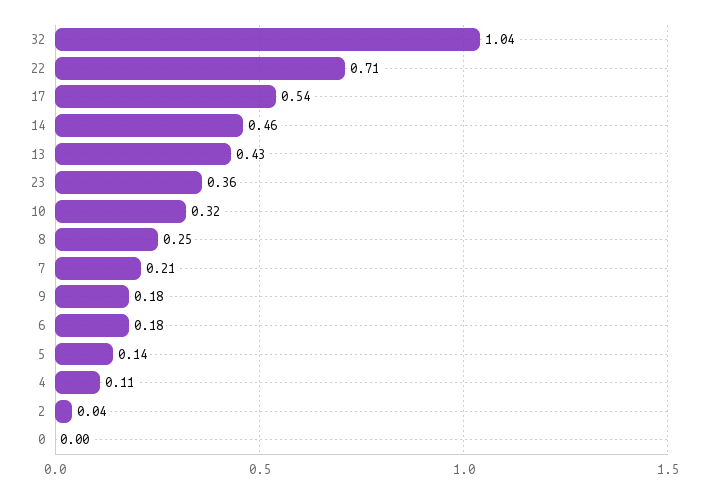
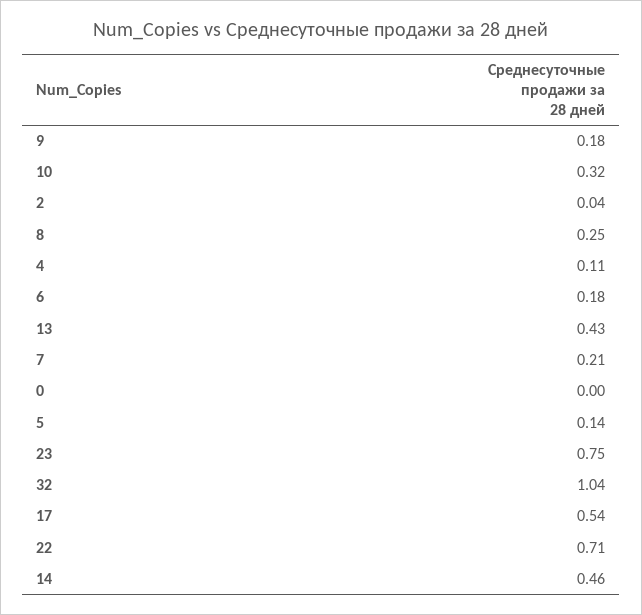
  {
    "32": 1.04,
    "22": 0.71,
    "17": 0.54,
    "14": 0.46,
    "13": 0.43,
-   "23": 0.36,
+   "23": 0.75,
    "10": 0.32,
    "8": 0.25,
    "7": 0.21,
    "9": 0.18,
    "6": 0.18,
    "5": 0.14,
    "4": 0.11,
    "2": 0.04,
    "0": 0
  }

